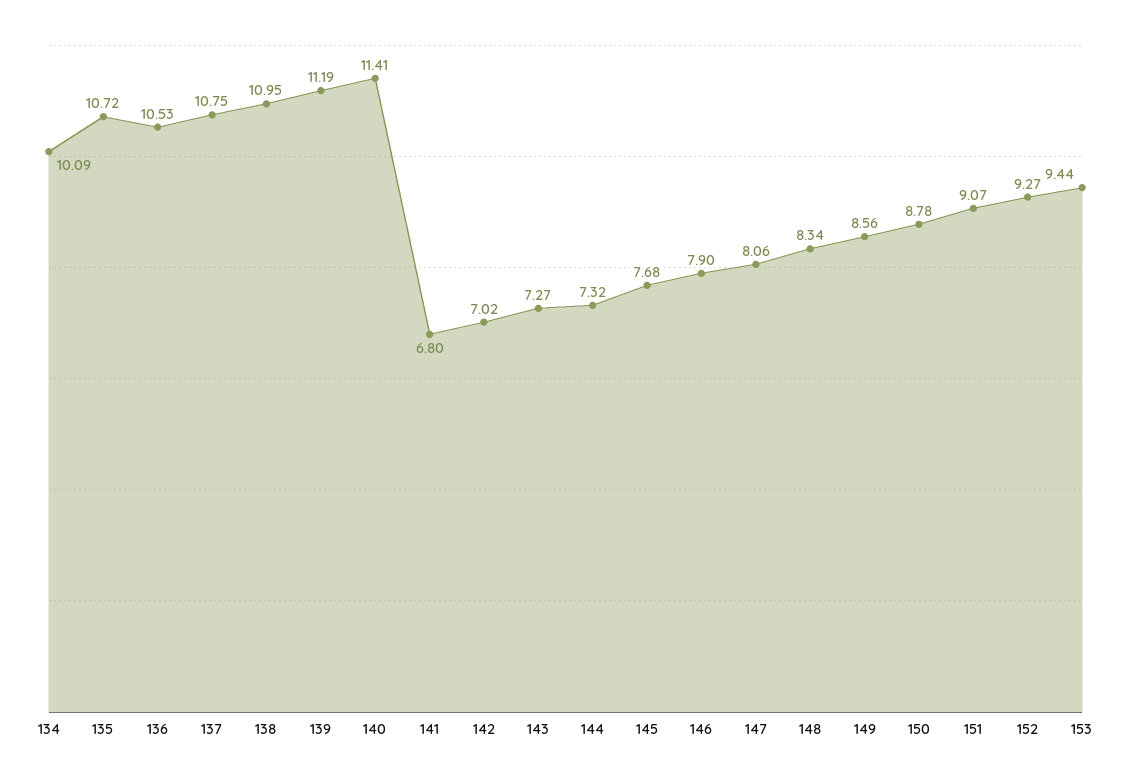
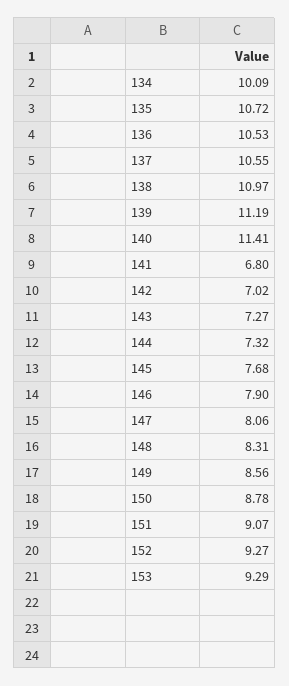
  {
    "134": 10.09,
    "135": 10.72,
    "136": 10.53,
-   "137": 10.75,
+   "137": 10.55,
-   "138": 10.95,
+   "138": 10.97,
    "139": 11.19,
    "140": 11.41,
    "141": 6.8,
    "142": 7.02,
    "143": 7.27,
    "144": 7.32,
    "145": 7.68,
    "146": 7.9,
    "147": 8.06,
-   "148": 8.34,
+   "148": 8.31,
    "149": 8.56,
    "150": 8.78,
    "151": 9.07,
    "152": 9.27,
-   "153": 9.44
+   "153": 9.29
  }

